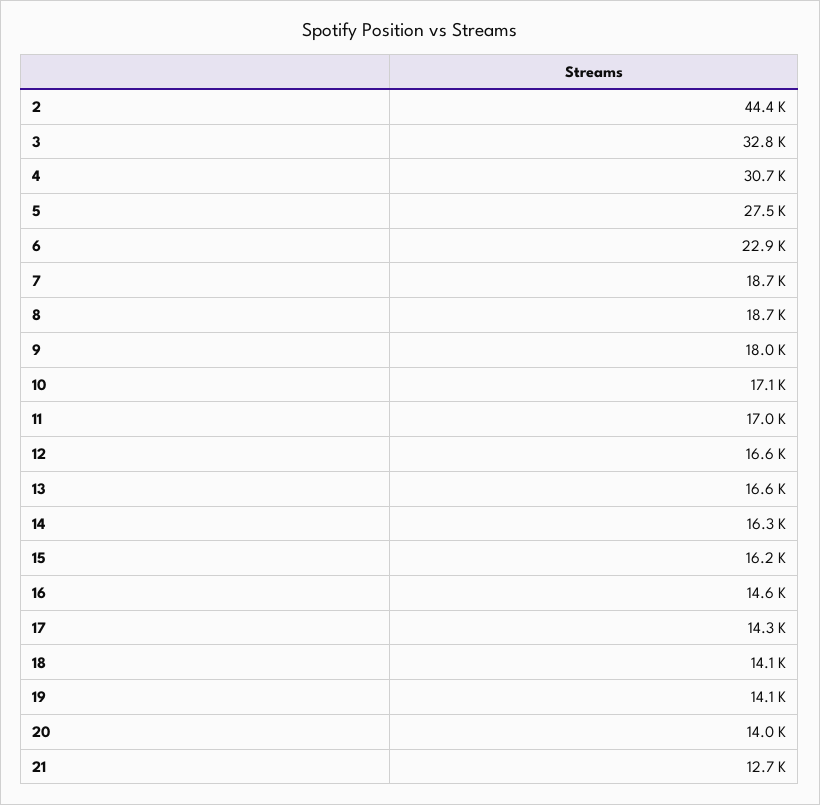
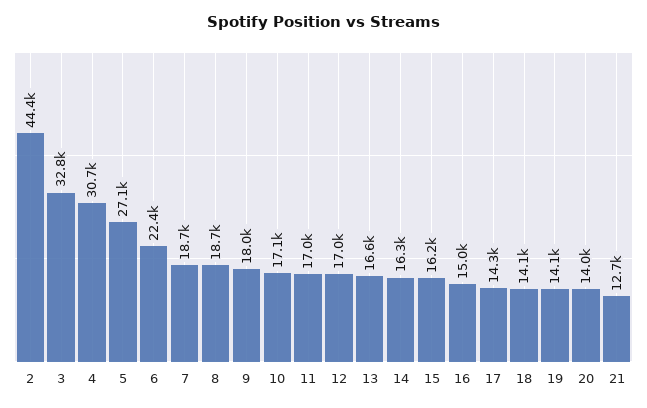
  {
    "2": 44400,
    "3": 32800,
    "4": 30700,
-   "5": 27500,
+   "5": 27100,
-   "6": 22900,
+   "6": 22400,
    "7": 18700,
    "8": 18700,
    "9": 18000,
    "10": 17100,
    "11": 17000,
-   "12": 16600,
+   "12": 17000,
    "13": 16600,
    "14": 16300,
    "15": 16200,
-   "16": 14600,
+   "16": 15000,
    "17": 14300,
    "18": 14100,
    "19": 14100,
    "20": 14000,
    "21": 12700
  }

